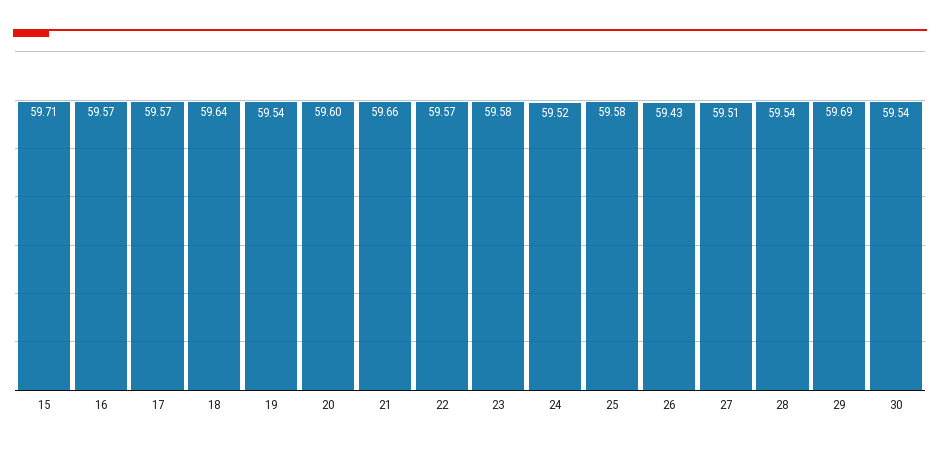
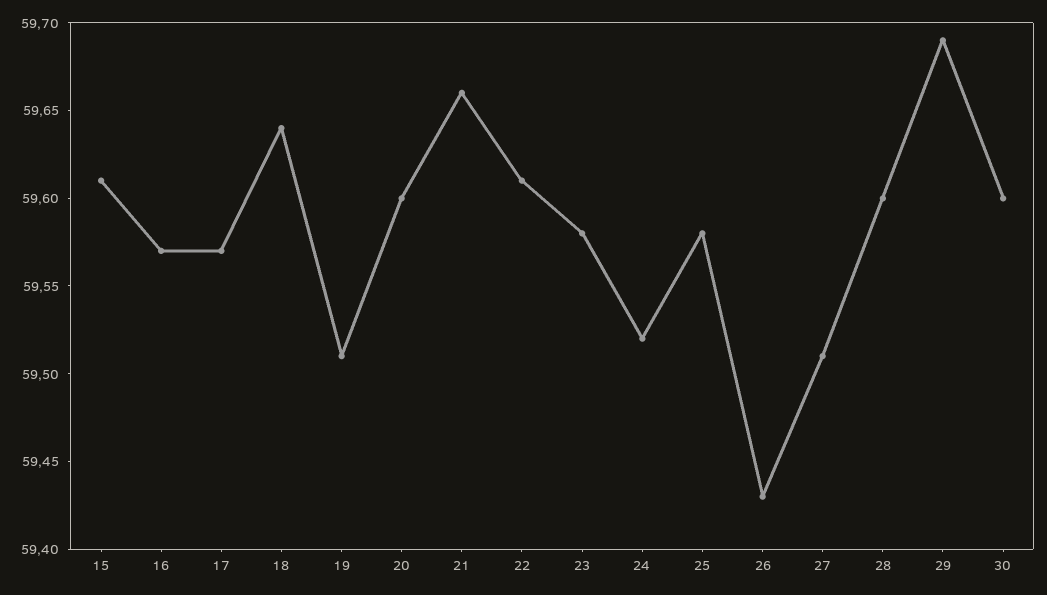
  {
-   "15": 59.71,
+   "15": 59.61,
    "16": 59.57,
    "17": 59.57,
    "18": 59.64,
-   "19": 59.54,
+   "19": 59.51,
    "20": 59.6,
    "21": 59.66,
-   "22": 59.57,
+   "22": 59.61,
    "23": 59.58,
    "24": 59.52,
    "25": 59.58,
    "26": 59.43,
    "27": 59.51,
-   "28": 59.54,
+   "28": 59.6,
    "29": 59.69,
-   "30": 59.54
+   "30": 59.6
  }

